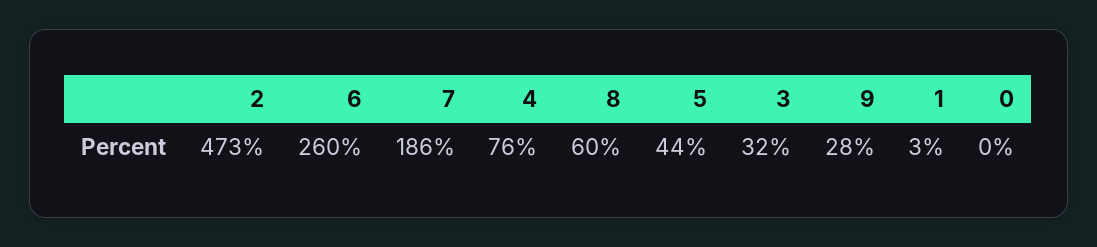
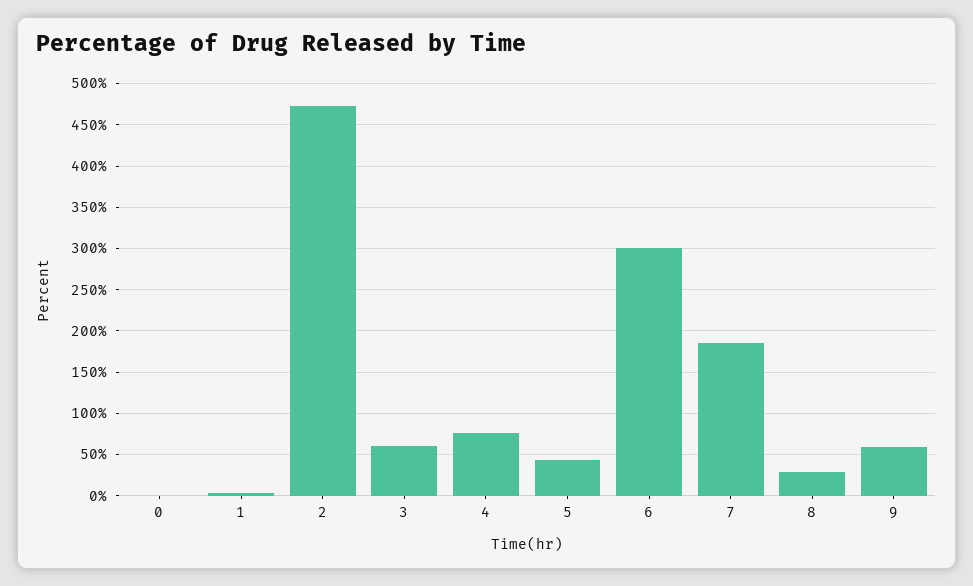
  {
    "2": 473,
-   "6": 260,
+   "6": 300,
    "7": 186,
    "4": 76,
-   "8": 60,
+   "8": 30,
    "5": 44,
-   "3": 32,
+   "3": 60,
-   "9": 28,
+   "9": 60,
    "1": 3,
    "0": 0
  }

